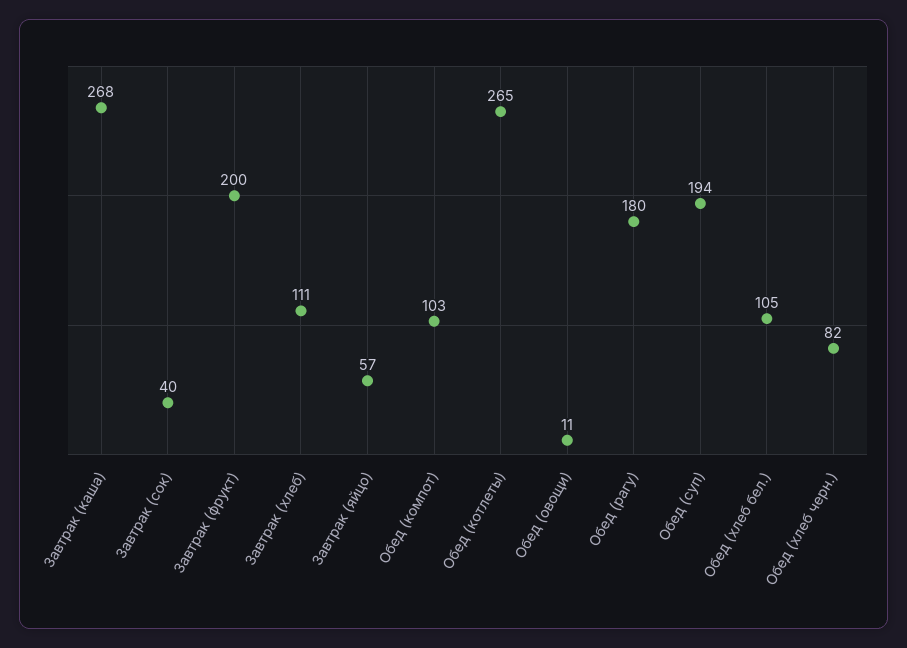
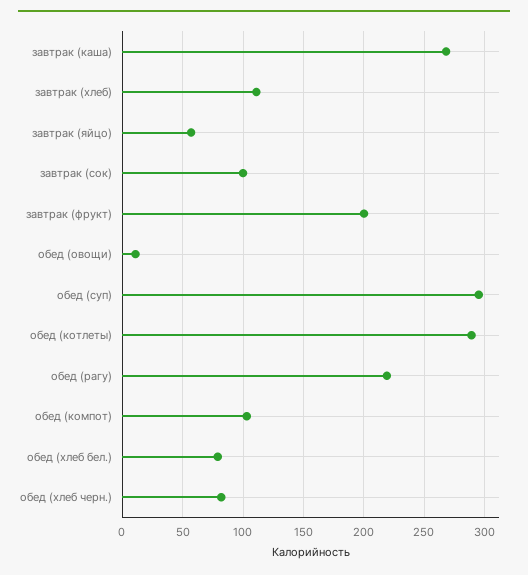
  {
    "Завтрак (каша)": 268,
-   "Завтрак (сок)": 40,
+   "Завтрак (сок)": 100,
    "Завтрак (фрукт)": 200,
    "Завтрак (хлеб)": 111,
    "Завтрак (яйцо)": 57,
    "Обед (компот)": 103,
-   "Обед (котлеты)": 265,
+   "Обед (котлеты)": 290,
    "Обед (овощи)": 11,
-   "Обед (рагу)": 180,
+   "Обед (рагу)": 220,
-   "Обед (суп)": 194,
+   "Обед (суп)": 295,
-   "Обед (хлеб бел.)": 105,
+   "Обед (хлеб бел.)": 80,
    "Обед (хлеб черн.)": 82
  }

